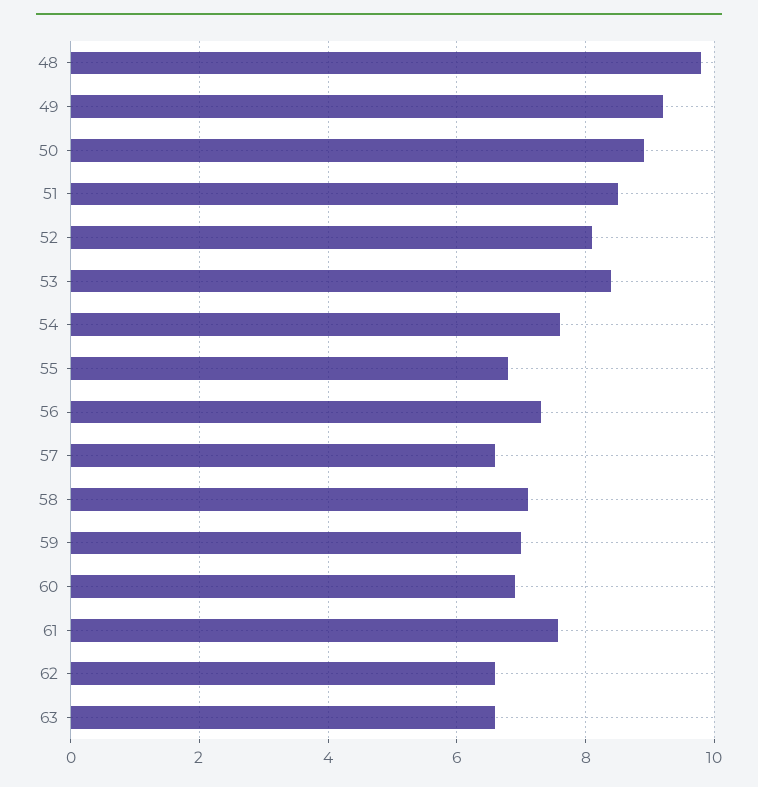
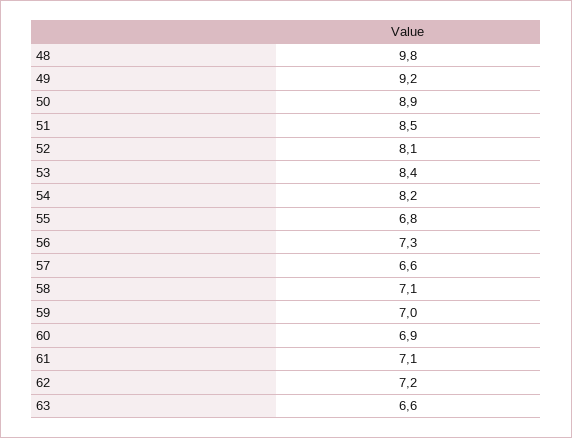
  {
    "48": 9.8,
    "49": 9.2,
    "50": 8.9,
    "51": 8.5,
    "52": 8.1,
    "53": 8.4,
-   "54": 7.6,
+   "54": 8.2,
    "55": 6.8,
    "56": 7.3,
    "57": 6.6,
    "58": 7.1,
    "59": 7,
    "60": 6.9,
-   "61": 7.6,
+   "61": 7.1,
-   "62": 6.6,
+   "62": 7.2,
    "63": 6.6
  }

